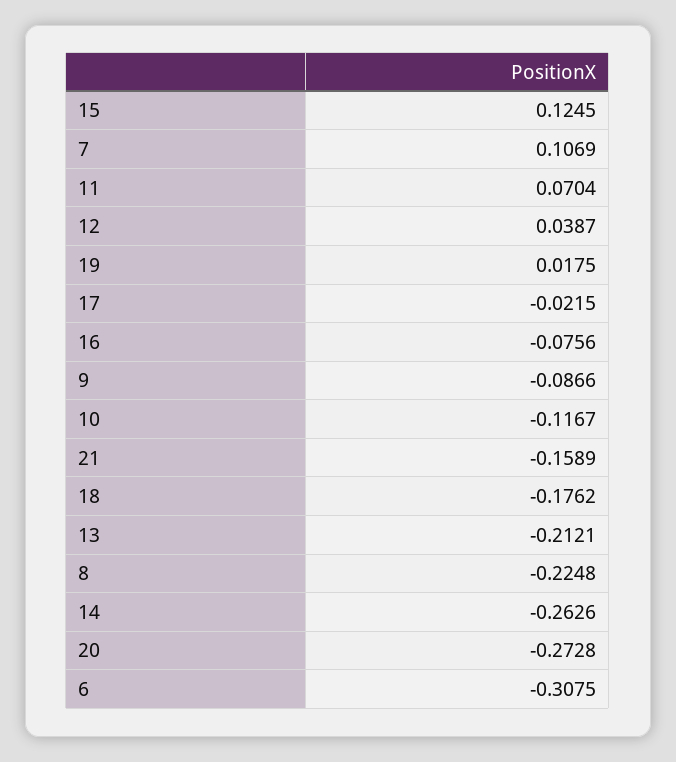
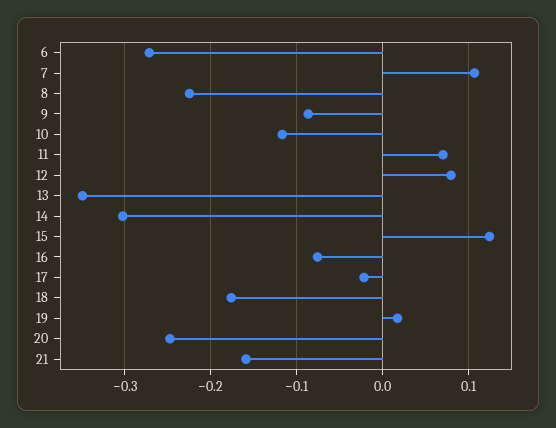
  {
    "15": 0.1245,
    "7": 0.1069,
    "11": 0.0704,
-   "12": 0.0387,
+   "12": 0.08,
    "19": 0.0175,
    "17": -0.0215,
    "16": -0.0756,
    "9": -0.0866,
    "10": -0.1167,
    "21": -0.1589,
    "18": -0.1762,
-   "13": -0.2121,
+   "13": -0.35,
    "8": -0.2248,
-   "14": -0.2626,
+   "14": -0.3,
-   "20": -0.2728,
+   "20": -0.25,
-   "6": -0.3075
+   "6": -0.27
  }

